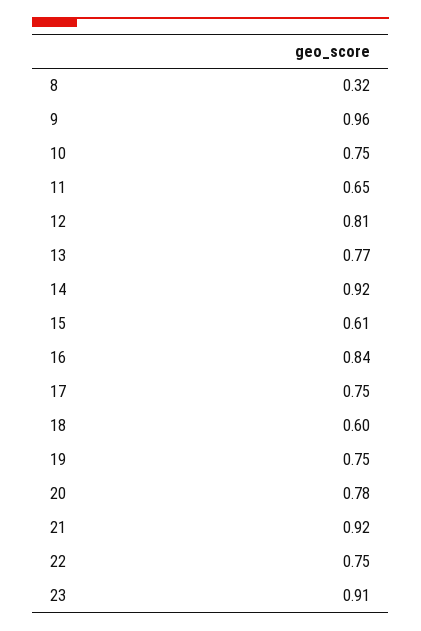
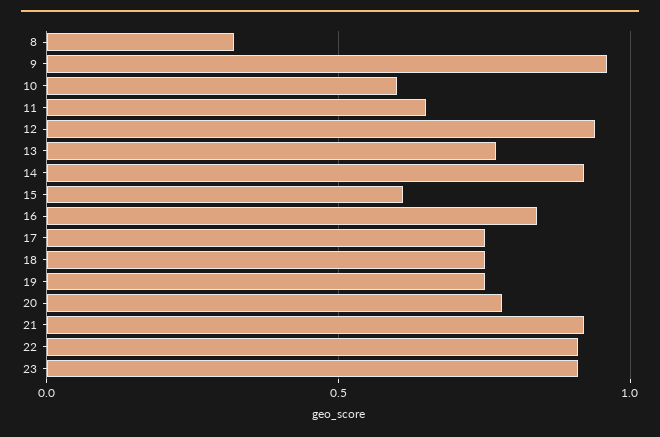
  {
    "8": 0.32,
    "9": 0.96,
-   "10": 0.75,
+   "10": 0.6,
    "11": 0.65,
-   "12": 0.81,
+   "12": 0.95,
    "13": 0.77,
    "14": 0.92,
    "15": 0.61,
    "16": 0.84,
    "17": 0.75,
-   "18": 0.6,
+   "18": 0.75,
    "19": 0.75,
    "20": 0.78,
    "21": 0.92,
-   "22": 0.75,
+   "22": 0.9,
    "23": 0.91
  }

